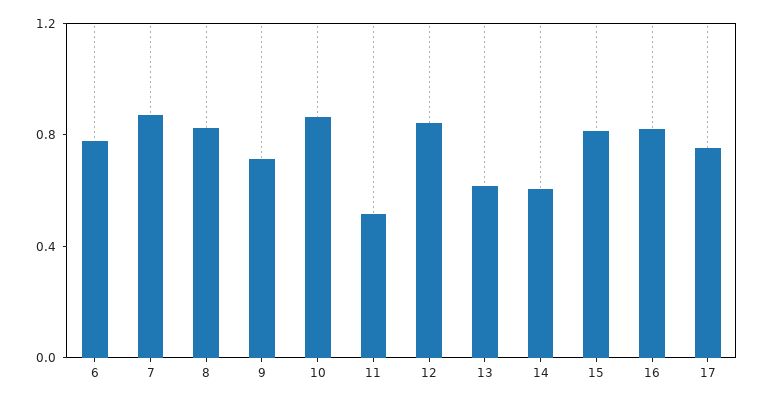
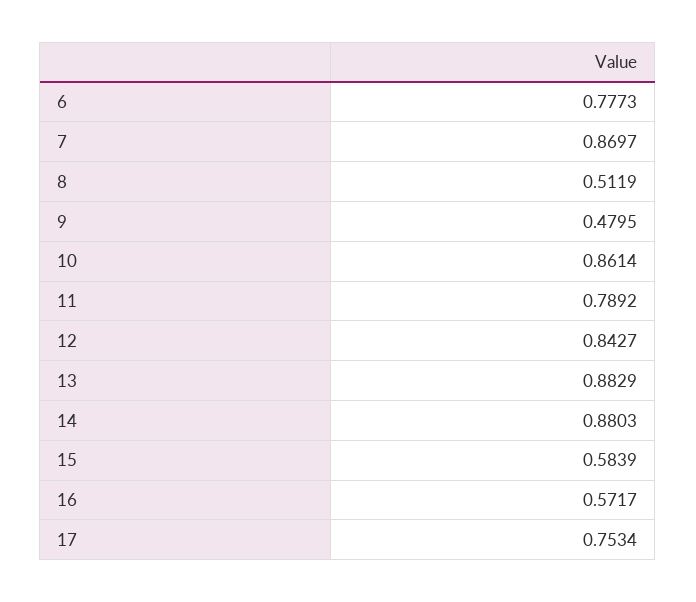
  {
    "6": 0.7773,
    "7": 0.8697,
-   "8": 0.8,
+   "8": 0.5119,
-   "9": 0.7,
+   "9": 0.4795,
    "10": 0.8614,
-   "11": 0.5,
+   "11": 0.7892,
    "12": 0.8427,
-   "13": 0.6,
+   "13": 0.8829,
-   "14": 0.6,
+   "14": 0.8803,
-   "15": 0.8,
+   "15": 0.5839,
-   "16": 0.8,
+   "16": 0.5717,
    "17": 0.7534
  }

